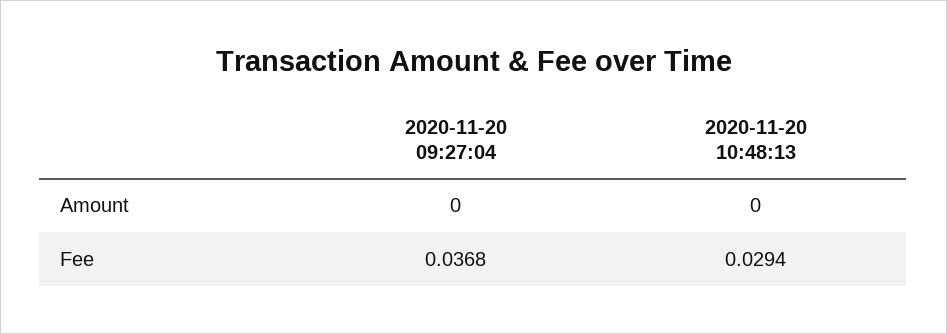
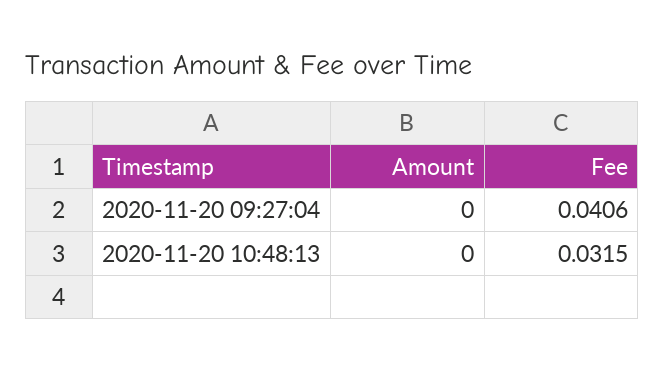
  {
    "2020-11-20 09:27:04": {
      "Amount": 0,
-     "Fee": 0.0368
+     "Fee": 0.0406
    },
    "2020-11-20 10:48:13": {
      "Amount": 0,
-     "Fee": 0.0294
+     "Fee": 0.0315
    }
  }

